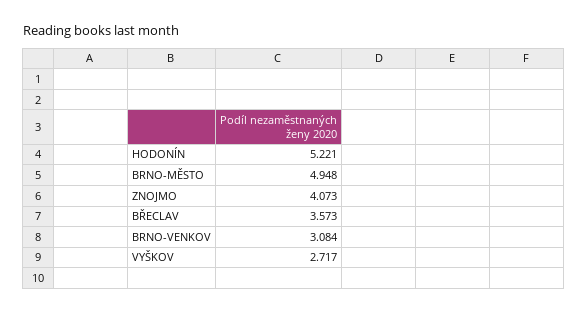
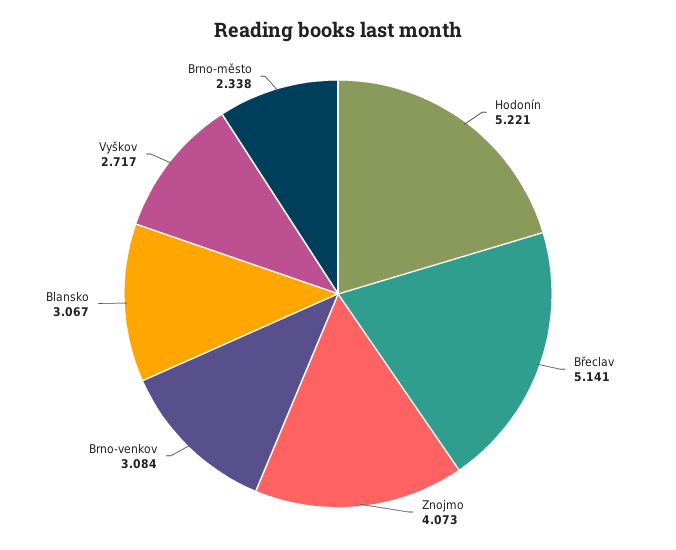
  {
    "HODONÍN": 5.221,
-   "BRNO-MĚSTO": 4.948,
+   "BRNO-MĚSTO": 2.338,
    "ZNOJMO": 4.073,
-   "BŘECLAV": 3.573,
+   "BŘECLAV": 5.141,
    "BRNO-VENKOV": 3.084,
-   "VYŠKOV": 2.717
+   "VYŠKOV": 2.717,
+   "Blansko": 3.067
  }

